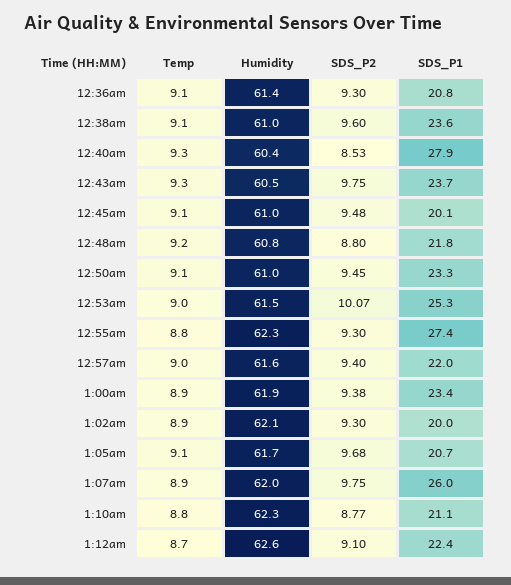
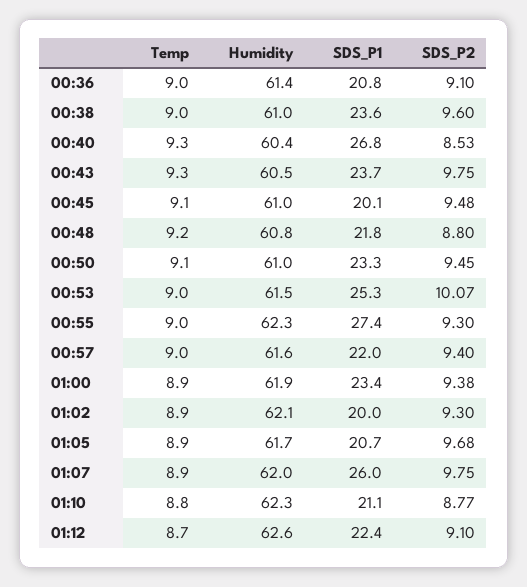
  {
    "Temp": {
-     "12:36am": 9.1,
+     "12:36am": 9,
-     "12:38am": 9.1,
+     "12:38am": 9,
      "12:40am": 9.3,
      "12:43am": 9.3,
      "12:45am": 9.1,
      "12:48am": 9.2,
      "12:50am": 9.1,
      "12:53am": 9,
-     "12:55am": 8.8,
+     "12:55am": 9,
      "12:57am": 9,
      "1:00am": 8.9,
      "1:02am": 8.9,
-     "1:05am": 9.1,
+     "1:05am": 8.9,
      "1:07am": 8.9,
      "1:10am": 8.8,
      "1:12am": 8.7
    },
    "Humidity": {
      "12:36am": 61.4,
      "12:38am": 61,
      "12:40am": 60.4,
      "12:43am": 60.5,
      "12:45am": 61,
      "12:48am": 60.8,
      "12:50am": 61,
      "12:53am": 61.5,
      "12:55am": 62.3,
      "12:57am": 61.6,
      "1:00am": 61.9,
      "1:02am": 62.1,
      "1:05am": 61.7,
      "1:07am": 62,
      "1:10am": 62.3,
      "1:12am": 62.6
    },
    "SDS_P2": {
-     "12:36am": 9.3,
+     "12:36am": 9.1,
      "12:38am": 9.6,
      "12:40am": 8.53,
      "12:43am": 9.75,
      "12:45am": 9.48,
      "12:48am": 8.8,
      "12:50am": 9.45,
      "12:53am": 10.07,
      "12:55am": 9.3,
      "12:57am": 9.4,
      "1:00am": 9.38,
      "1:02am": 9.3,
      "1:05am": 9.68,
      "1:07am": 9.75,
      "1:10am": 8.77,
      "1:12am": 9.1
    },
    "SDS_P1": {
      "12:36am": 20.8,
      "12:38am": 23.6,
-     "12:40am": 27.9,
+     "12:40am": 26.8,
      "12:43am": 23.7,
      "12:45am": 20.1,
      "12:48am": 21.8,
      "12:50am": 23.3,
      "12:53am": 25.3,
      "12:55am": 27.4,
      "12:57am": 22,
      "1:00am": 23.4,
      "1:02am": 20,
      "1:05am": 20.7,
      "1:07am": 26,
      "1:10am": 21.1,
      "1:12am": 22.4
    }
  }

